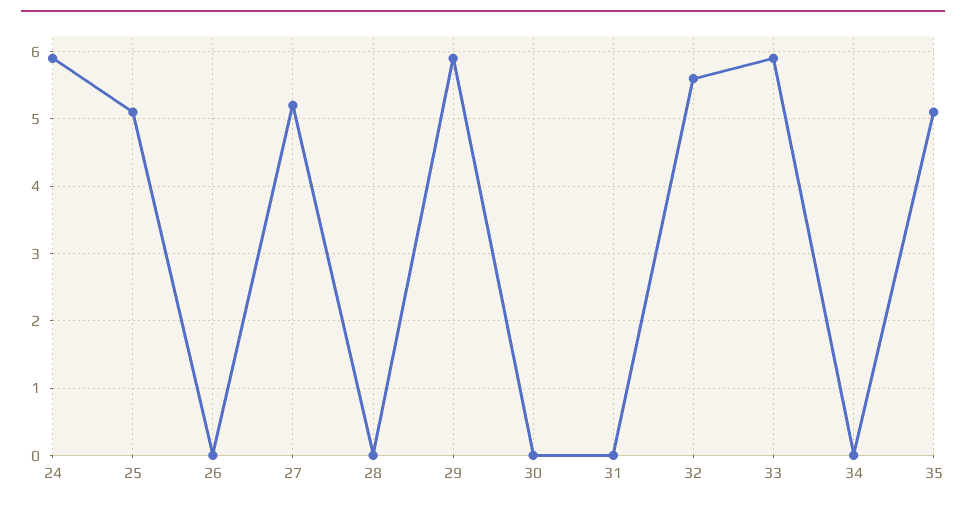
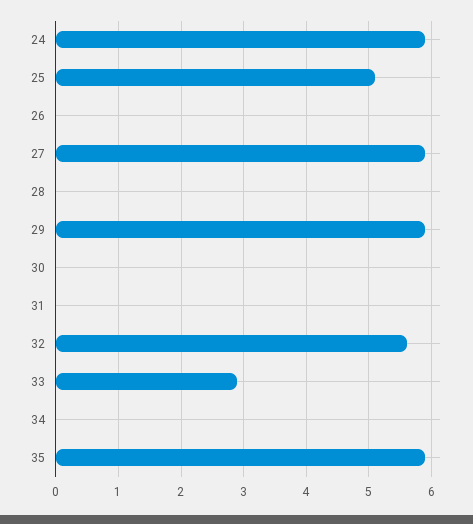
  {
    "24": 5.9,
    "25": 5.1,
    "26": 0,
-   "27": 5.2,
+   "27": 5.9,
    "28": 0,
    "29": 5.9,
    "30": 0,
    "31": 0,
    "32": 5.6,
-   "33": 5.9,
+   "33": 2.9,
    "34": 0,
-   "35": 5.1
+   "35": 5.9
  }

